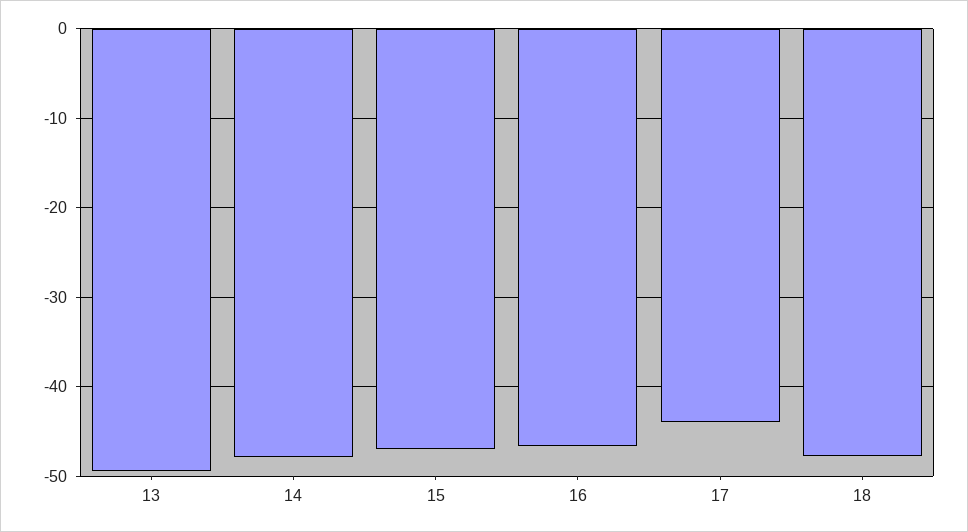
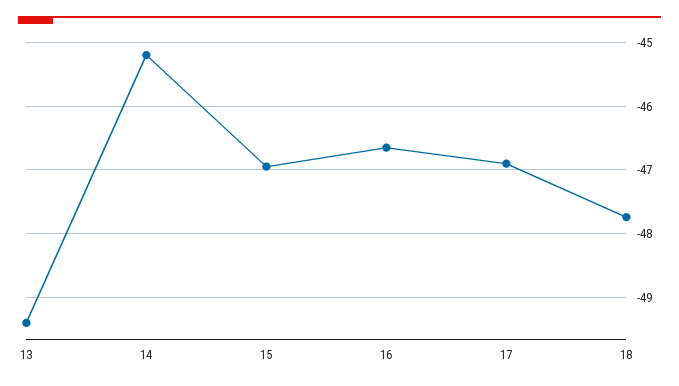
  {
    "13": -49.4,
-   "14": -48,
+   "14": -45.2,
    "15": -47,
    "16": -46.7,
-   "17": -44,
+   "17": -46.9,
    "18": -47.7
  }

